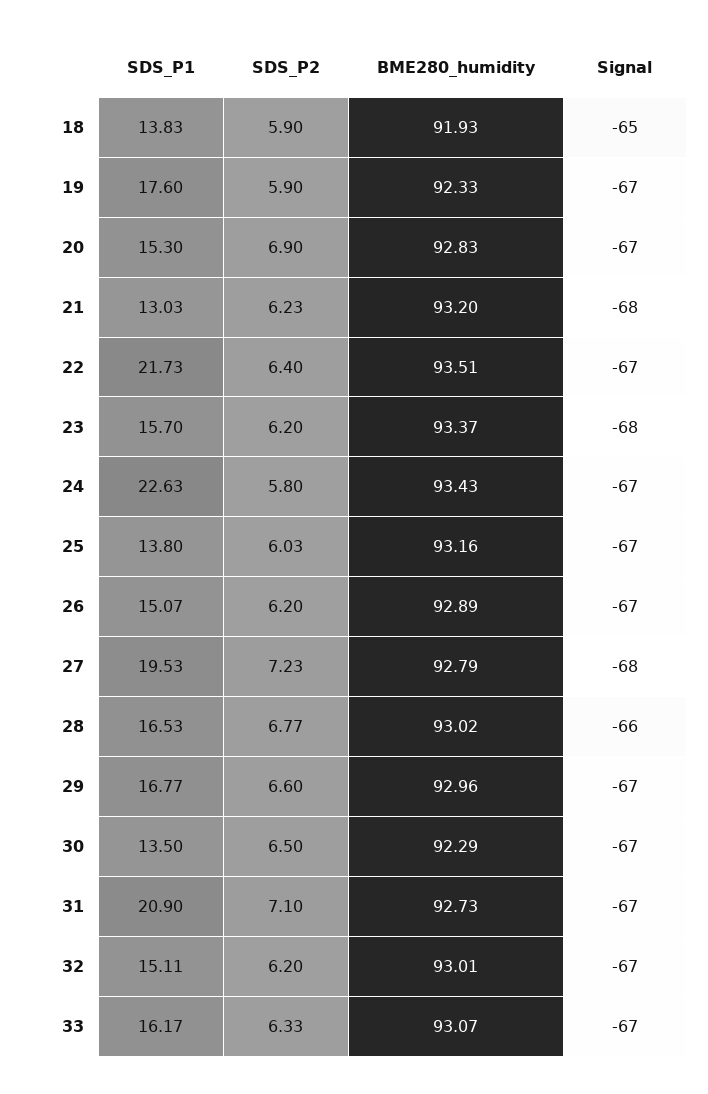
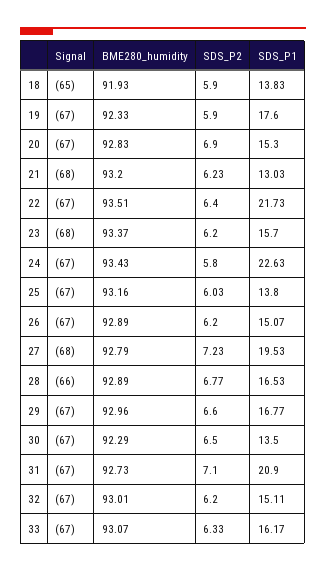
  {
    "SDS_P1": {
      "18": 13.83,
      "19": 17.6,
      "20": 15.3,
      "21": 13.03,
      "22": 21.73,
      "23": 15.7,
      "24": 22.63,
      "25": 13.8,
      "26": 15.07,
      "27": 19.53,
      "28": 16.53,
      "29": 16.77,
      "30": 13.5,
      "31": 20.9,
      "32": 15.11,
      "33": 16.17
    },
    "SDS_P2": {
      "18": 5.9,
      "19": 5.9,
      "20": 6.9,
      "21": 6.23,
      "22": 6.4,
      "23": 6.2,
      "24": 5.8,
      "25": 6.03,
      "26": 6.2,
      "27": 7.23,
      "28": 6.77,
      "29": 6.6,
      "30": 6.5,
      "31": 7.1,
      "32": 6.2,
      "33": 6.33
    },
    "BME280_humidity": {
      "18": 91.93,
      "19": 92.33,
      "20": 92.83,
      "21": 93.2,
      "22": 93.51,
      "23": 93.37,
      "24": 93.43,
      "25": 93.16,
      "26": 92.89,
      "27": 92.79,
-     "28": 93.02,
+     "28": 92.89,
      "29": 92.96,
      "30": 92.29,
      "31": 92.73,
      "32": 93.01,
      "33": 93.07
    },
    "Signal": {
      "18": -65,
      "19": -67,
      "20": -67,
      "21": -68,
      "22": -67,
      "23": -68,
      "24": -67,
      "25": -67,
      "26": -67,
      "27": -68,
      "28": -66,
      "29": -67,
      "30": -67,
      "31": -67,
      "32": -67,
      "33": -67
    }
  }

